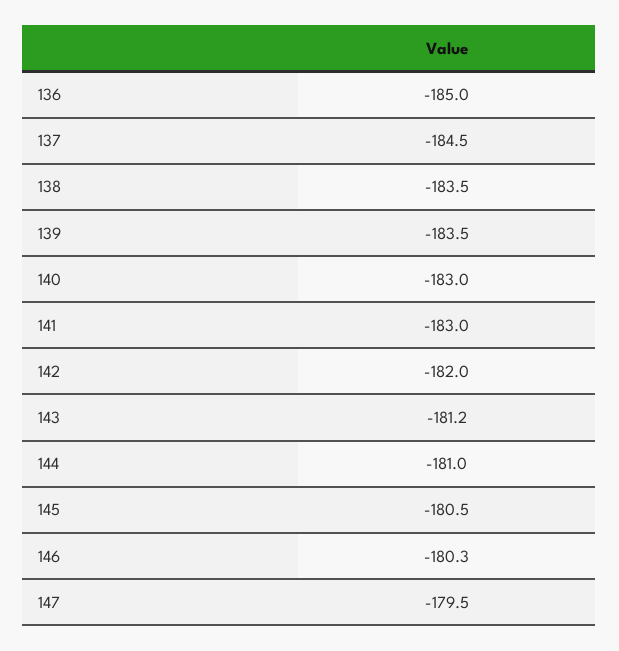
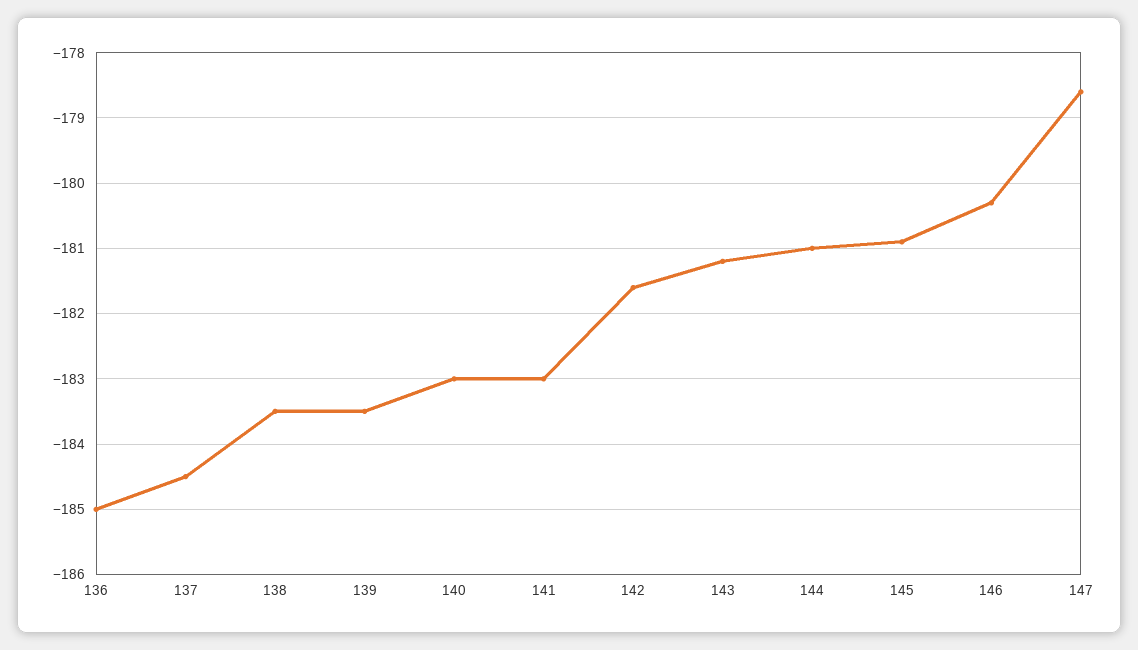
  {
    "136": -185,
    "137": -184.5,
    "138": -183.5,
    "139": -183.5,
    "140": -183,
    "141": -183,
-   "142": -182,
+   "142": -181.6,
    "143": -181.2,
    "144": -181,
-   "145": -180.5,
+   "145": -180.9,
    "146": -180.3,
-   "147": -179.5
+   "147": -178.6
  }

